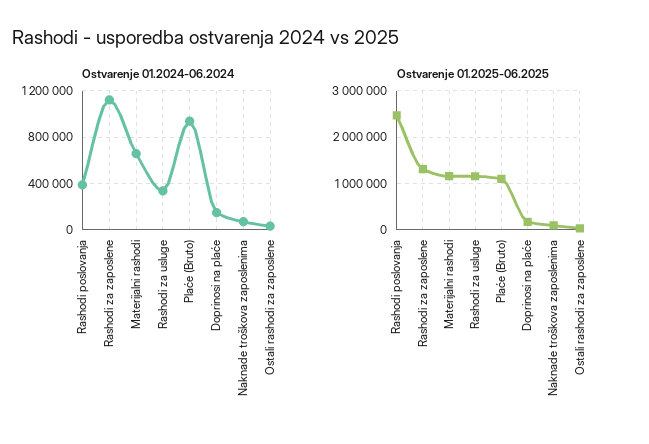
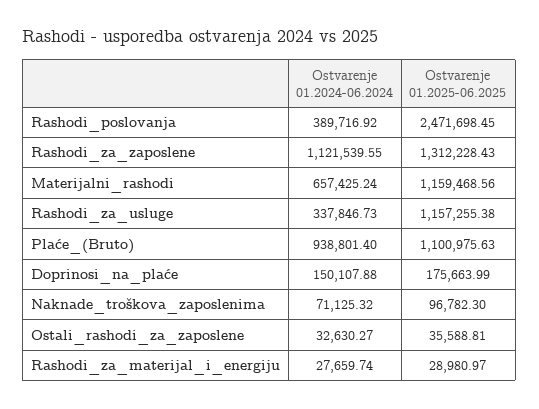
  {
    "Ostvarenje 01.2024-06.2024": {
      "Rashodi poslovanja": 389716.92,
      "Rashodi za zaposlene": 1121539.55,
      "Materijalni rashodi": 657425.24,
      "Rashodi za usluge": 337846.73,
      "Plaće (Bruto)": 938801.4,
      "Doprinosi na plaće": 150107.88,
      "Naknade troškova zaposlenima": 71125.32,
-     "Ostali rashodi za zaposlene": 32630.27
+     "Ostali rashodi za zaposlene": 32630.27,
+     "Rashodi_za_materijal_i_energiju": 27659.74
    },
    "Ostvarenje 01.2025-06.2025": {
      "Rashodi poslovanja": 2471698.45,
      "Rashodi za zaposlene": 1312228.43,
      "Materijalni rashodi": 1159468.56,
      "Rashodi za usluge": 1157255.38,
      "Plaće (Bruto)": 1100975.63,
      "Doprinosi na plaće": 175663.99,
      "Naknade troškova zaposlenima": 96782.3,
-     "Ostali rashodi za zaposlene": 35588.81
+     "Ostali rashodi za zaposlene": 35588.81,
+     "Rashodi_za_materijal_i_energiju": 28980.97
    }
  }

